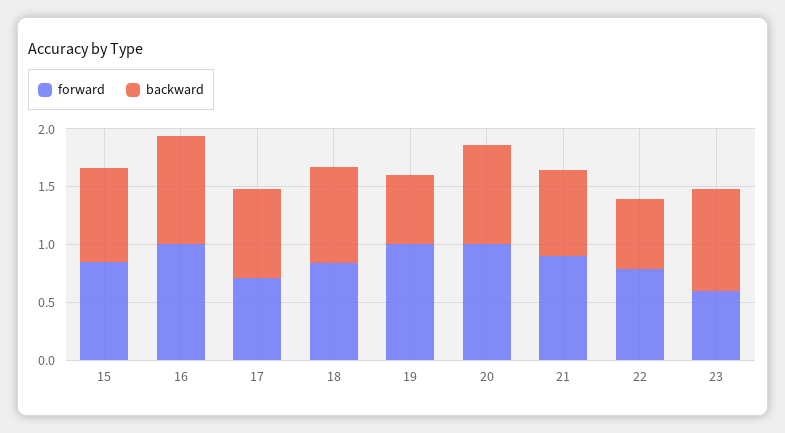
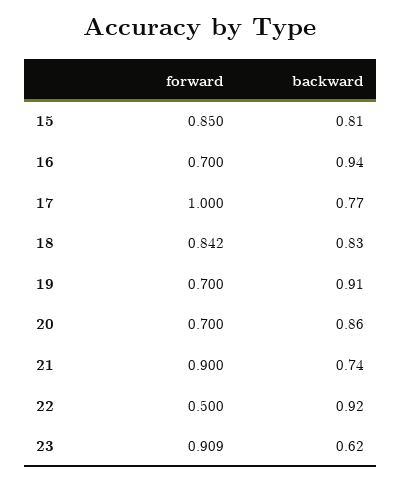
  {
    "forward": {
      "15": 0.85,
-     "16": 1,
+     "16": 0.7,
-     "17": 0.7,
+     "17": 1,
      "18": 0.842,
-     "19": 1,
+     "19": 0.7,
-     "20": 1,
+     "20": 0.7,
      "21": 0.9,
-     "22": 0.8,
+     "22": 0.5,
-     "23": 0.6
+     "23": 0.909
    },
    "backward": {
      "15": 0.81,
      "16": 0.94,
      "17": 0.77,
      "18": 0.83,
-     "19": 0.6,
+     "19": 0.91,
      "20": 0.86,
      "21": 0.74,
-     "22": 0.6,
+     "22": 0.92,
-     "23": 0.9
+     "23": 0.62
    }
  }

